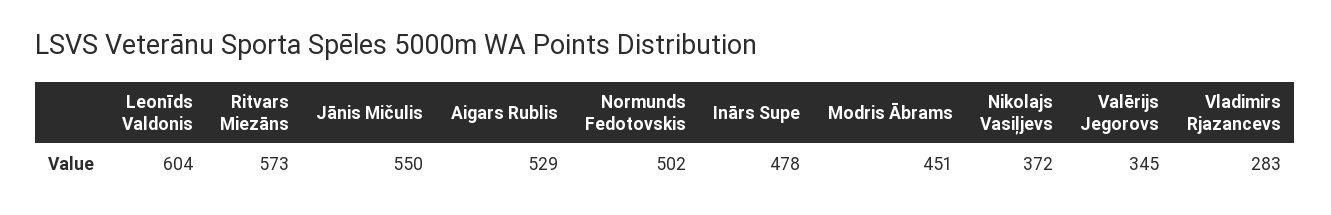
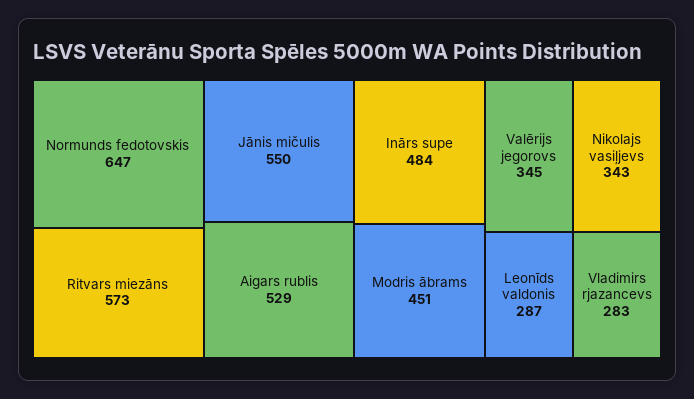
  {
-   "Leonīds Valdonis": 604,
+   "Leonīds Valdonis": 287,
    "Ritvars Miezāns": 573,
    "Jānis Mičulis": 550,
    "Aigars Rublis": 529,
-   "Normunds Fedotovskis": 502,
+   "Normunds Fedotovskis": 647,
-   "Inārs Supe": 478,
+   "Inārs Supe": 484,
    "Modris Ābrams": 451,
-   "Nikolajs Vasiļjevs": 372,
+   "Nikolajs Vasiļjevs": 343,
    "Valērijs Jegorovs": 345,
    "Vladimirs Rjazancevs": 283
  }

